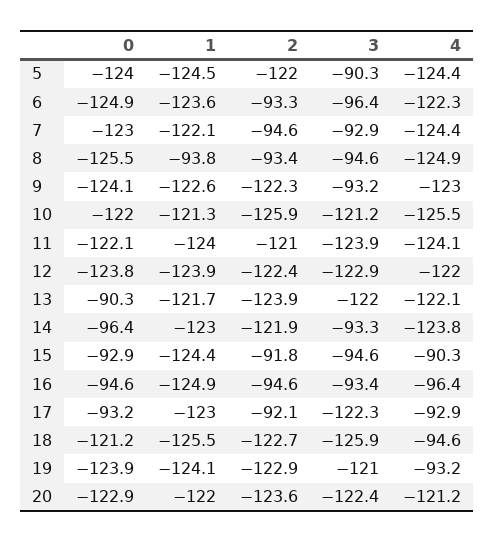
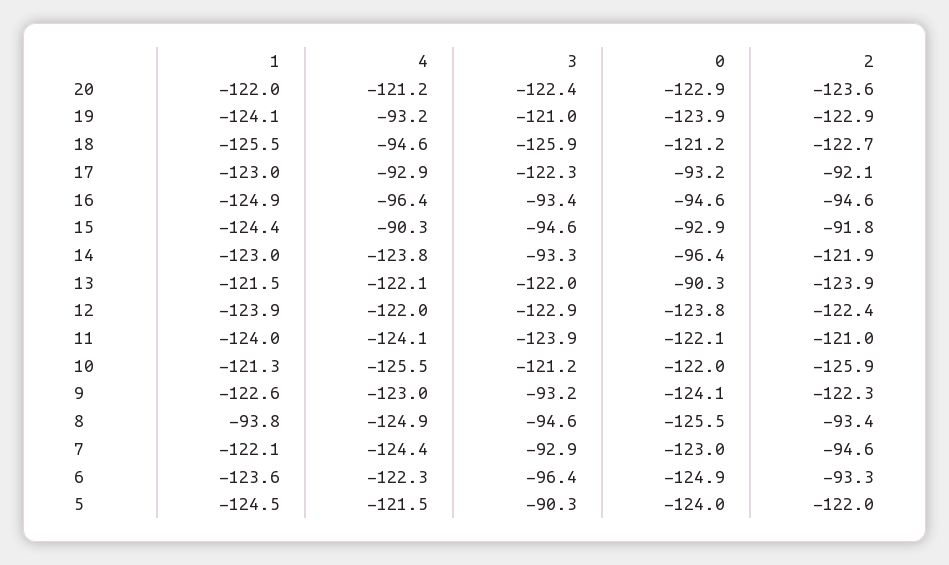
  {
    "0": {
      "5": -124,
      "6": -124.9,
      "7": -123,
      "8": -125.5,
      "9": -124.1,
      "10": -122,
      "11": -122.1,
      "12": -123.8,
      "13": -90.3,
      "14": -96.4,
      "15": -92.9,
      "16": -94.6,
      "17": -93.2,
      "18": -121.2,
      "19": -123.9,
      "20": -122.9
    },
    "1": {
      "5": -124.5,
      "6": -123.6,
      "7": -122.1,
      "8": -93.8,
      "9": -122.6,
      "10": -121.3,
      "11": -124,
      "12": -123.9,
-     "13": -121.7,
+     "13": -121.5,
      "14": -123,
      "15": -124.4,
      "16": -124.9,
      "17": -123,
      "18": -125.5,
      "19": -124.1,
      "20": -122
    },
    "2": {
      "5": -122,
      "6": -93.3,
      "7": -94.6,
      "8": -93.4,
      "9": -122.3,
      "10": -125.9,
      "11": -121,
      "12": -122.4,
      "13": -123.9,
      "14": -121.9,
      "15": -91.8,
      "16": -94.6,
      "17": -92.1,
      "18": -122.7,
      "19": -122.9,
      "20": -123.6
    },
    "3": {
      "5": -90.3,
      "6": -96.4,
      "7": -92.9,
      "8": -94.6,
      "9": -93.2,
      "10": -121.2,
      "11": -123.9,
      "12": -122.9,
      "13": -122,
      "14": -93.3,
      "15": -94.6,
      "16": -93.4,
      "17": -122.3,
      "18": -125.9,
      "19": -121,
      "20": -122.4
    },
    "4": {
-     "5": -124.4,
+     "5": -121.5,
      "6": -122.3,
      "7": -124.4,
      "8": -124.9,
      "9": -123,
      "10": -125.5,
      "11": -124.1,
      "12": -122,
      "13": -122.1,
      "14": -123.8,
      "15": -90.3,
      "16": -96.4,
      "17": -92.9,
      "18": -94.6,
      "19": -93.2,
      "20": -121.2
    }
  }

